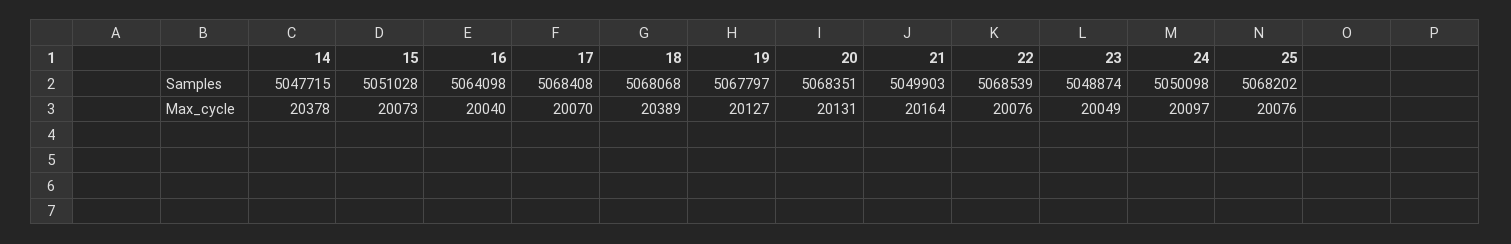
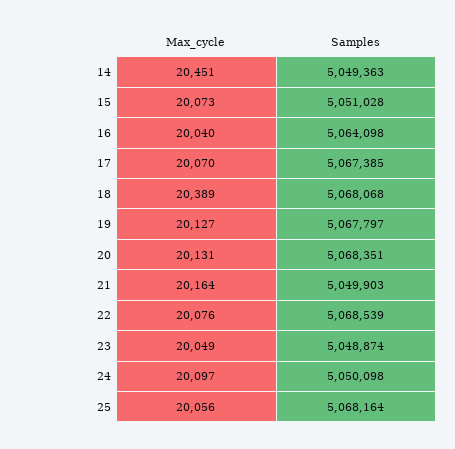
  {
    "14": {
-     "Samples": 5047715,
+     "Samples": 5049363,
-     "Max_cycle": 20378
+     "Max_cycle": 20451
    },
    "15": {
      "Samples": 5051028,
      "Max_cycle": 20073
    },
    "16": {
      "Samples": 5064098,
      "Max_cycle": 20040
    },
    "17": {
-     "Samples": 5068408,
+     "Samples": 5067385,
      "Max_cycle": 20070
    },
    "18": {
      "Samples": 5068068,
      "Max_cycle": 20389
    },
    "19": {
      "Samples": 5067797,
      "Max_cycle": 20127
    },
    "20": {
      "Samples": 5068351,
      "Max_cycle": 20131
    },
    "21": {
      "Samples": 5049903,
      "Max_cycle": 20164
    },
    "22": {
      "Samples": 5068539,
      "Max_cycle": 20076
    },
    "23": {
      "Samples": 5048874,
      "Max_cycle": 20049
    },
    "24": {
      "Samples": 5050098,
      "Max_cycle": 20097
    },
    "25": {
-     "Samples": 5068202,
+     "Samples": 5068164,
-     "Max_cycle": 20076
+     "Max_cycle": 20056
    }
  }

